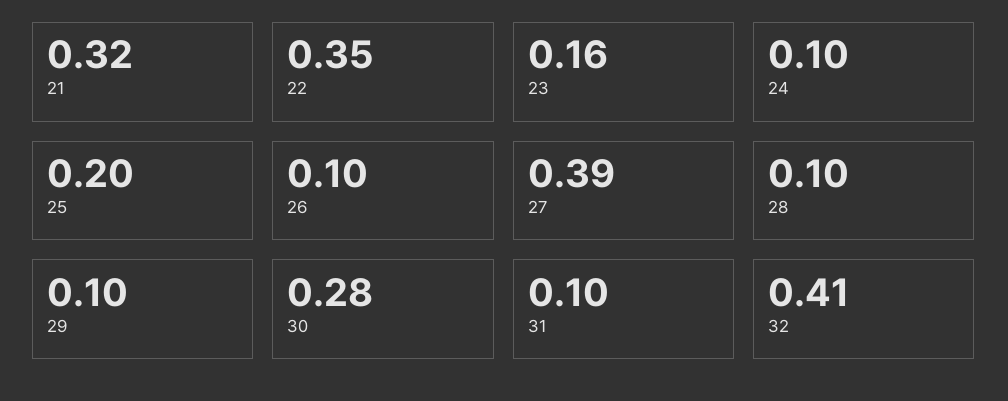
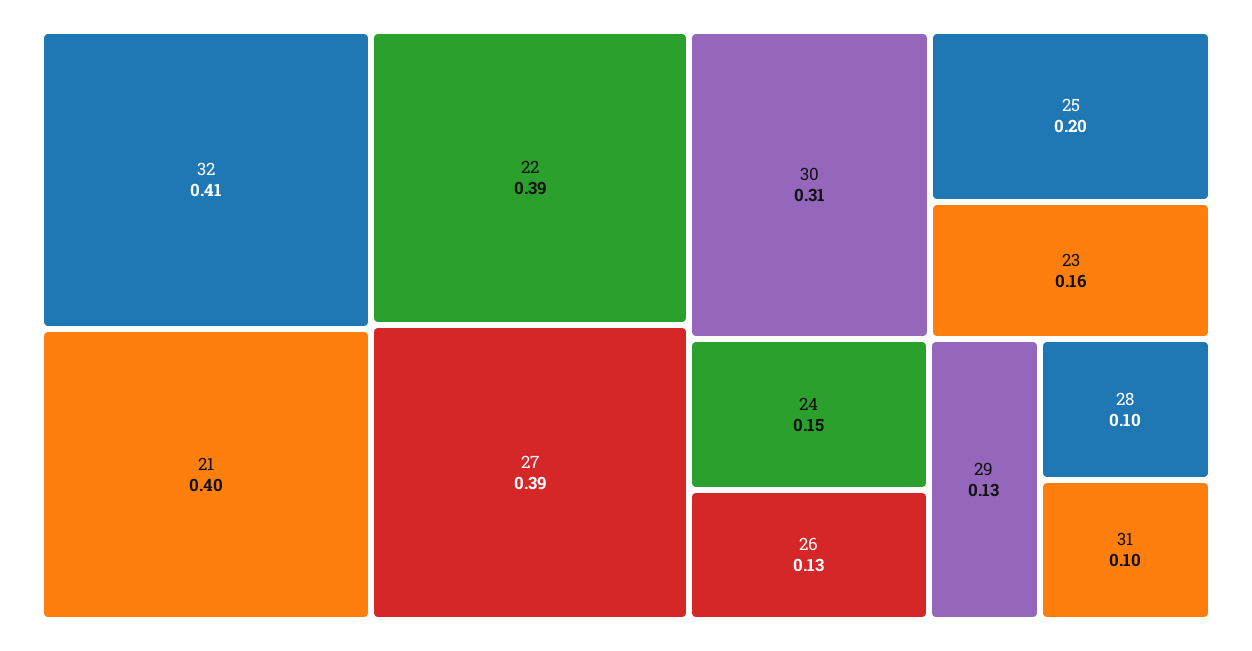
  {
-   "21": 0.32,
+   "21": 0.4,
-   "22": 0.35,
+   "22": 0.39,
    "23": 0.16,
-   "24": 0.1,
+   "24": 0.15,
    "25": 0.2,
-   "26": 0.1,
+   "26": 0.13,
    "27": 0.39,
    "28": 0.1,
-   "29": 0.1,
+   "29": 0.13,
-   "30": 0.28,
+   "30": 0.31,
    "31": 0.1,
    "32": 0.41
  }

